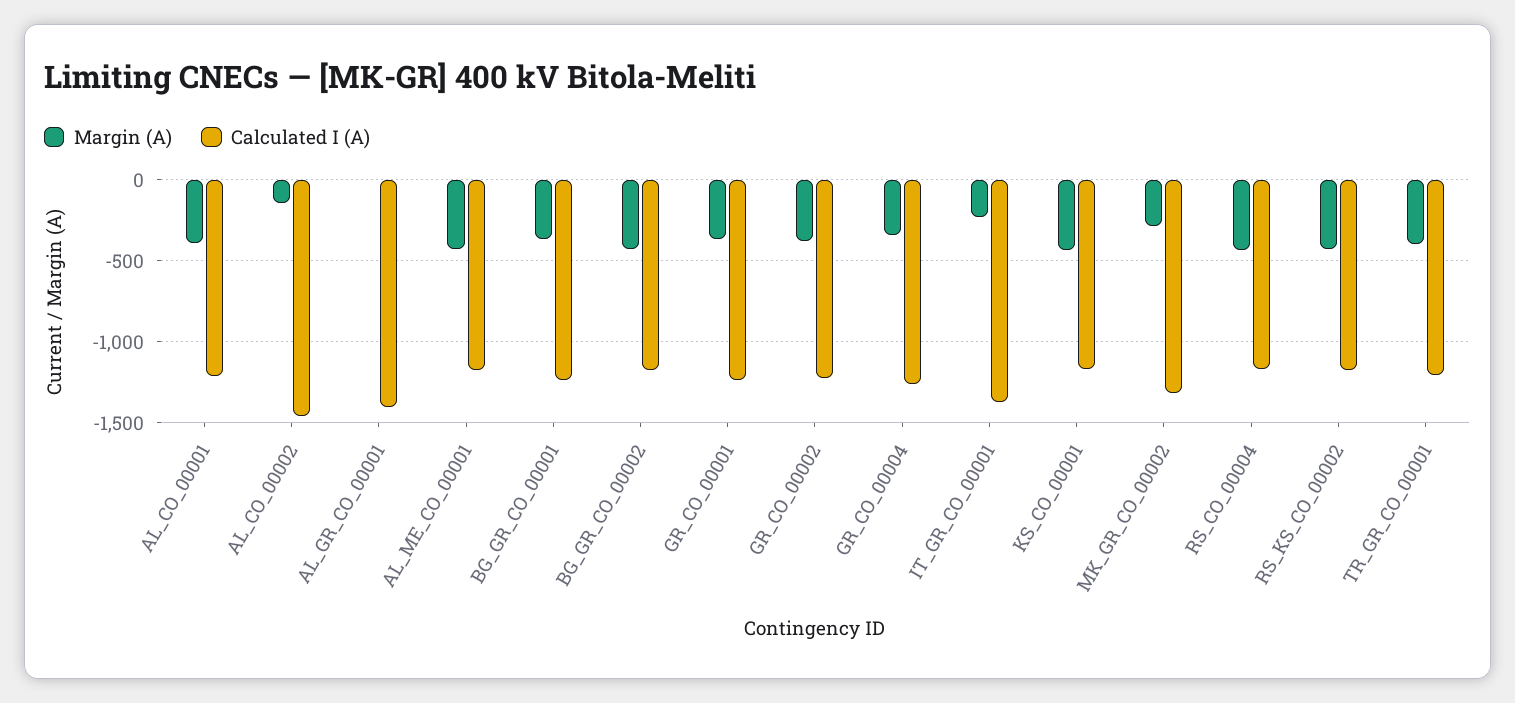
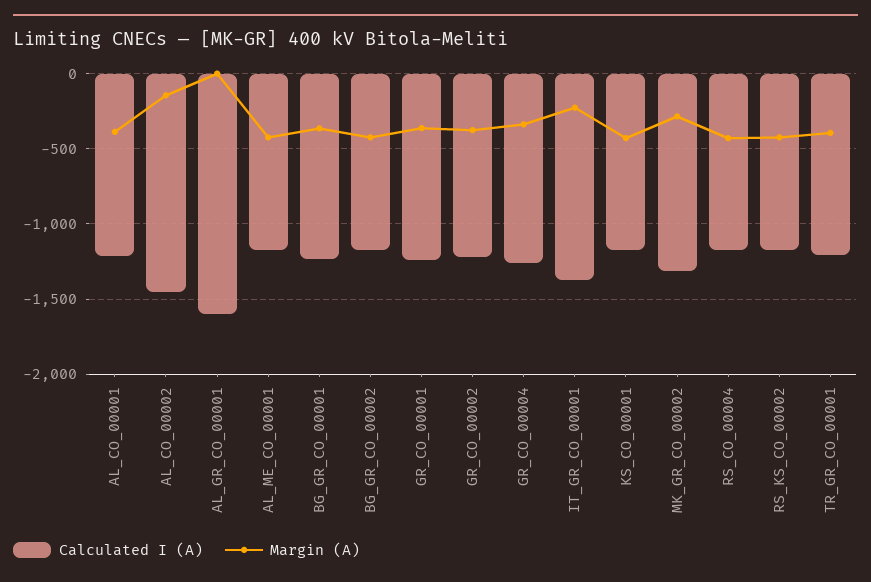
  {
    "Margin (A)": {
      "AL_CO_00001": -400,
      "AL_CO_00002": -150,
      "AL_GR_CO_00001": 0,
      "AL_ME_CO_00001": -400,
      "BG_GR_CO_00001": -350,
      "BG_GR_CO_00002": -400,
      "GR_CO_00001": -350,
      "GR_CO_00002": -400,
      "GR_CO_00004": -350,
      "IT_GR_CO_00001": -250,
      "KS_CO_00001": -450,
      "MK_GR_CO_00002": -300,
      "RS_CO_00004": -450,
      "RS_KS_CO_00002": -450,
      "TR_GR_CO_00001": -400
    },
    "Calculated I (A)": {
      "AL_CO_00001": -1200,
      "AL_CO_00002": -1450,
-     "AL_GR_CO_00001": -1400,
+     "AL_GR_CO_00001": -1600,
      "AL_ME_CO_00001": -1200,
      "BG_GR_CO_00001": -1250,
      "BG_GR_CO_00002": -1200,
      "GR_CO_00001": -1250,
      "GR_CO_00002": -1200,
      "GR_CO_00004": -1250,
      "IT_GR_CO_00001": -1350,
      "KS_CO_00001": -1150,
      "MK_GR_CO_00002": -1300,
      "RS_CO_00004": -1150,
      "RS_KS_CO_00002": -1200,
      "TR_GR_CO_00001": -1200
    }
  }

